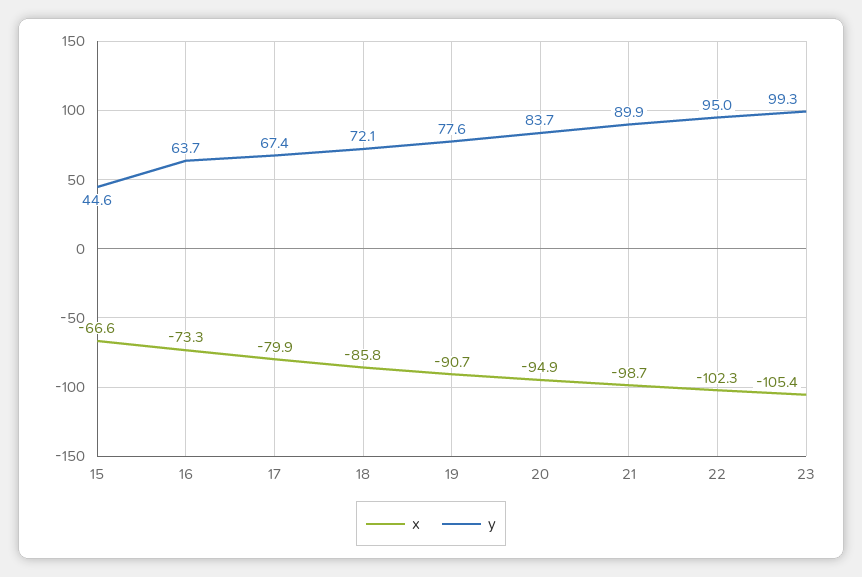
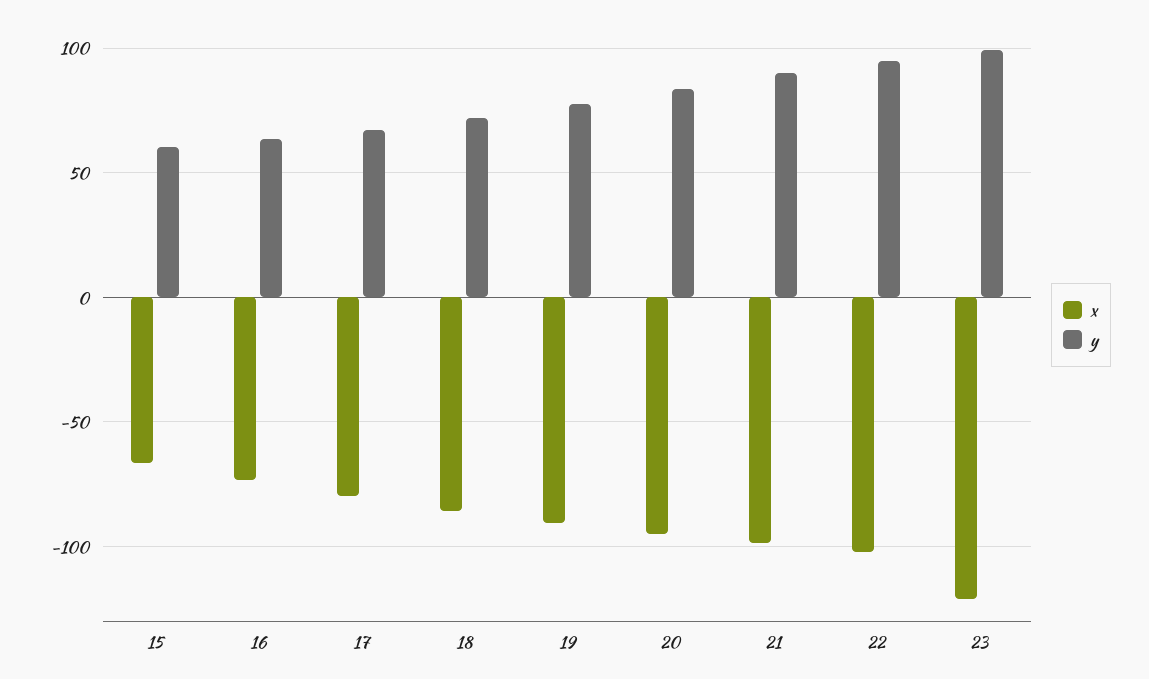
  {
    "x": {
      "15": -66.6,
      "16": -73.3,
      "17": -79.9,
      "18": -85.8,
      "19": -90.7,
      "20": -94.9,
      "21": -98.7,
      "22": -102.3,
-     "23": -105.4
+     "23": -120
    },
    "y": {
-     "15": 44.6,
+     "15": 60,
      "16": 63.7,
      "17": 67.4,
      "18": 72.1,
      "19": 77.6,
      "20": 83.7,
      "21": 89.9,
      "22": 95,
      "23": 99.3
    }
  }

